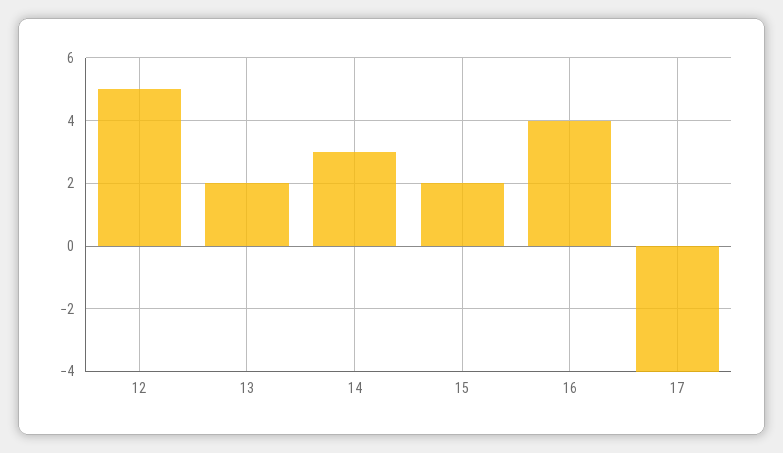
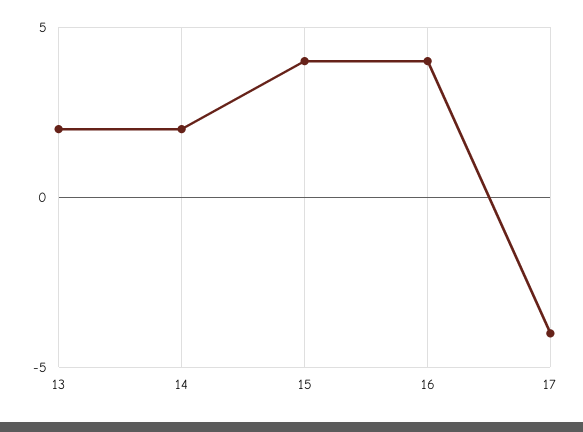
  {
-   "12": 5,
    "13": 2,
-   "14": 3,
+   "14": 2,
-   "15": 2,
+   "15": 4,
    "16": 4,
    "17": -4
  }

